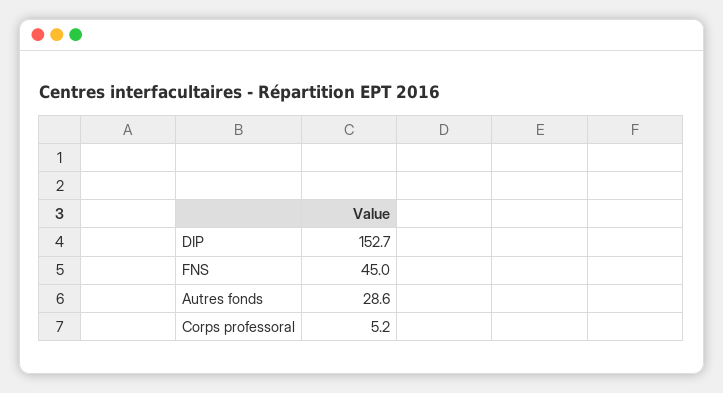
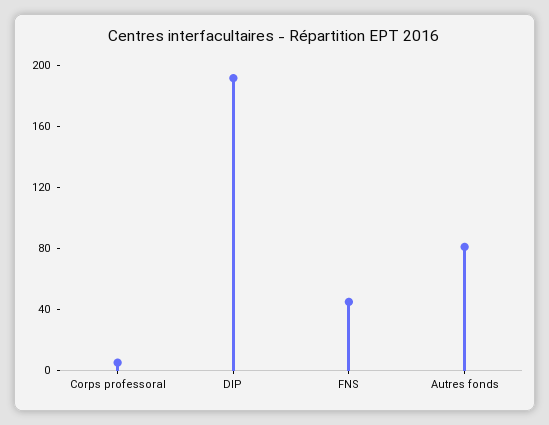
  {
-   "DIP": 152.7,
+   "DIP": 190,
    "FNS": 45,
-   "Autres fonds": 28.6,
+   "Autres fonds": 80,
    "Corps professoral": 5.2
  }

